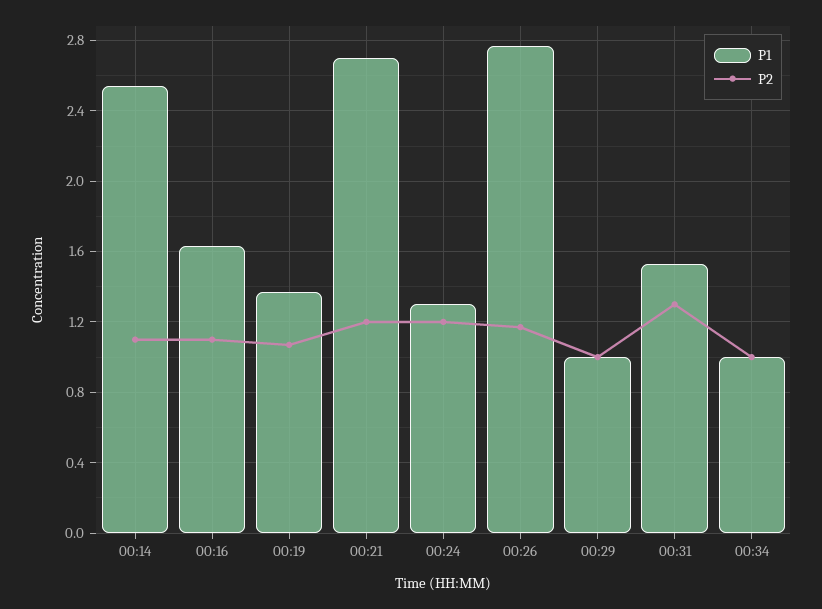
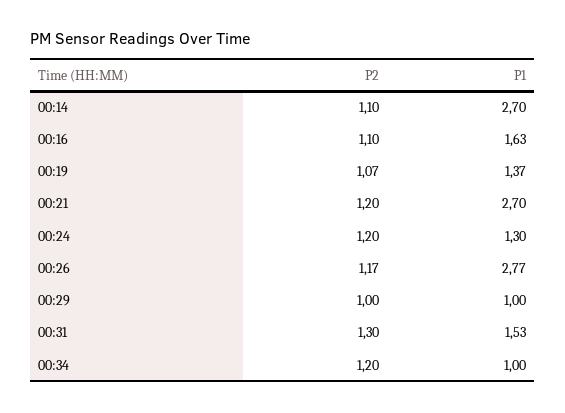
  {
    "P1": {
-     "00:14": 2.55,
+     "00:14": 2.7,
      "00:16": 1.63,
      "00:19": 1.37,
      "00:21": 2.7,
      "00:24": 1.3,
      "00:26": 2.77,
      "00:29": 1,
      "00:31": 1.53,
      "00:34": 1
    },
    "P2": {
      "00:14": 1.1,
      "00:16": 1.1,
      "00:19": 1.07,
      "00:21": 1.2,
      "00:24": 1.2,
      "00:26": 1.17,
      "00:29": 1,
      "00:31": 1.3,
-     "00:34": 1
+     "00:34": 1.2
    }
  }

